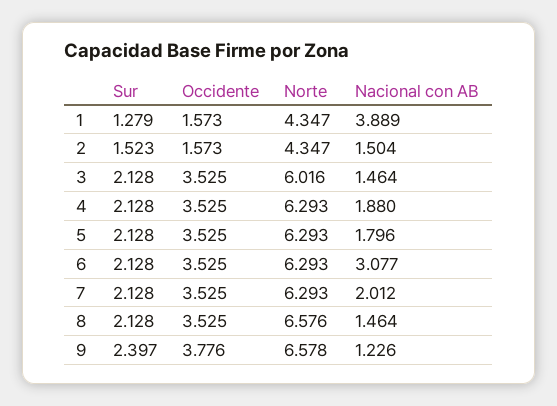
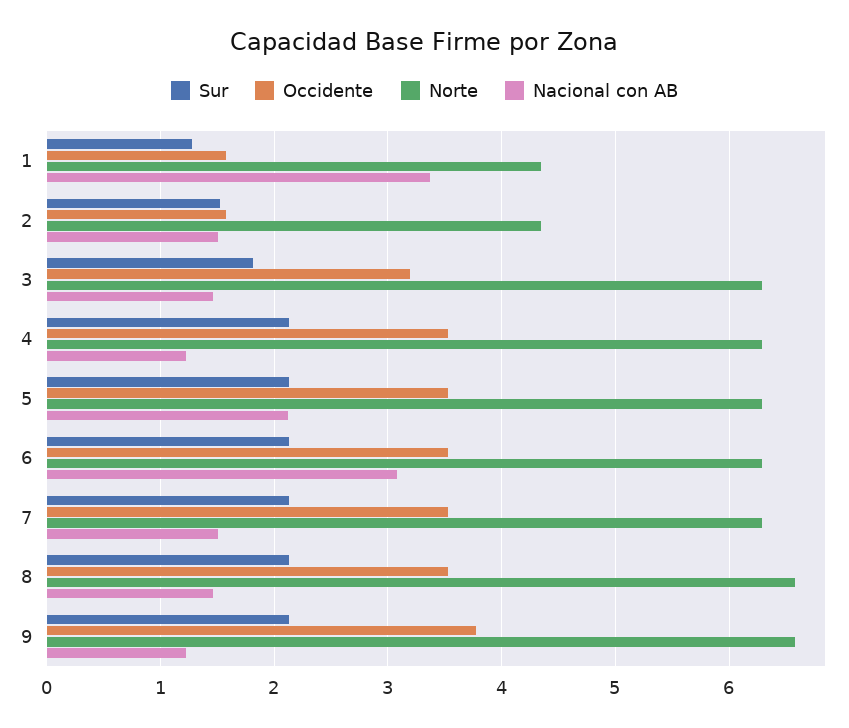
  {
    "Sur": {
      "1": 1.279,
      "2": 1.523,
-     "3": 2.128,
+     "3": 1.8,
      "4": 2.128,
      "5": 2.128,
      "6": 2.128,
      "7": 2.128,
      "8": 2.128,
-     "9": 2.397
+     "9": 2.1
    },
    "Occidente": {
      "1": 1.573,
      "2": 1.573,
-     "3": 3.525,
+     "3": 3.2,
      "4": 3.525,
      "5": 3.525,
      "6": 3.525,
      "7": 3.525,
      "8": 3.525,
      "9": 3.776
    },
    "Norte": {
      "1": 4.347,
      "2": 4.347,
-     "3": 6.016,
+     "3": 6.3,
      "4": 6.293,
      "5": 6.293,
      "6": 6.293,
      "7": 6.293,
      "8": 6.576,
      "9": 6.578
    },
    "Nacional con AB": {
-     "1": 3.889,
+     "1": 3.4,
      "2": 1.504,
      "3": 1.464,
-     "4": 1.88,
+     "4": 1.2,
-     "5": 1.796,
+     "5": 2.1,
      "6": 3.077,
-     "7": 2.012,
+     "7": 1.5,
      "8": 1.464,
      "9": 1.226
    }
  }

